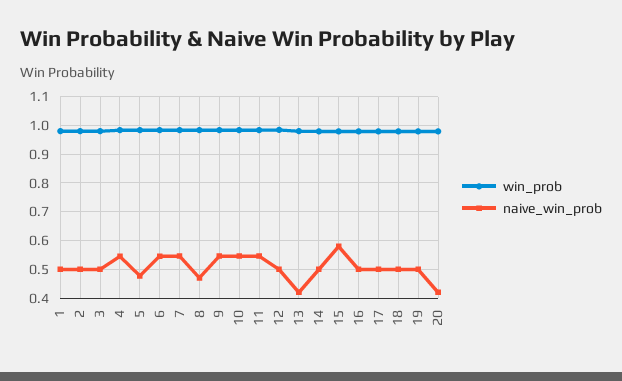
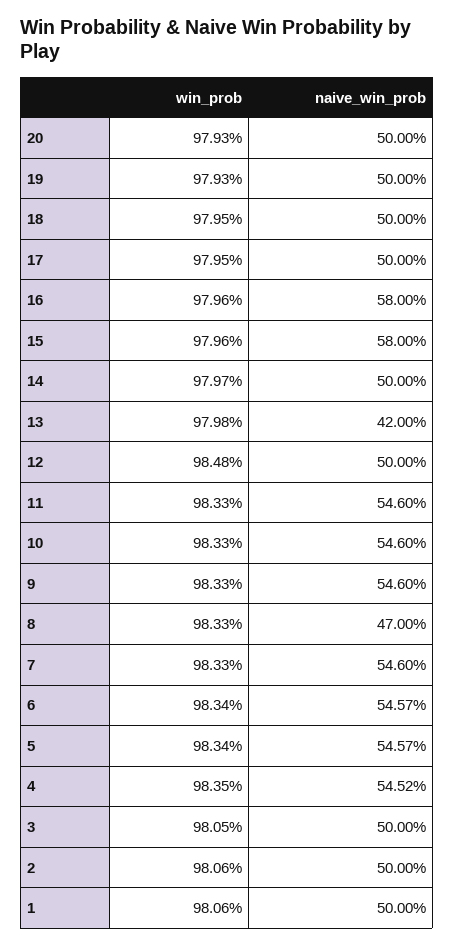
  {
    "win_prob": {
      "1": 0.9806,
      "2": 0.9806,
      "3": 0.9805,
      "4": 0.9835,
      "5": 0.9834,
      "6": 0.9834,
      "7": 0.9833,
      "8": 0.9833,
      "9": 0.9833,
      "10": 0.9833,
      "11": 0.9833,
      "12": 0.9848,
      "13": 0.9798,
      "14": 0.9797,
      "15": 0.9796,
      "16": 0.9796,
      "17": 0.9795,
      "18": 0.9795,
      "19": 0.9793,
      "20": 0.9793
    },
    "naive_win_prob": {
      "1": 0.5,
      "2": 0.5,
      "3": 0.5,
      "4": 0.5452,
-     "5": 0.475,
+     "5": 0.5457,
      "6": 0.5457,
      "7": 0.546,
      "8": 0.47,
      "9": 0.546,
      "10": 0.546,
      "11": 0.546,
      "12": 0.5,
      "13": 0.42,
      "14": 0.5,
      "15": 0.58,
-     "16": 0.5,
+     "16": 0.58,
      "17": 0.5,
      "18": 0.5,
      "19": 0.5,
-     "20": 0.425
+     "20": 0.5
    }
  }

